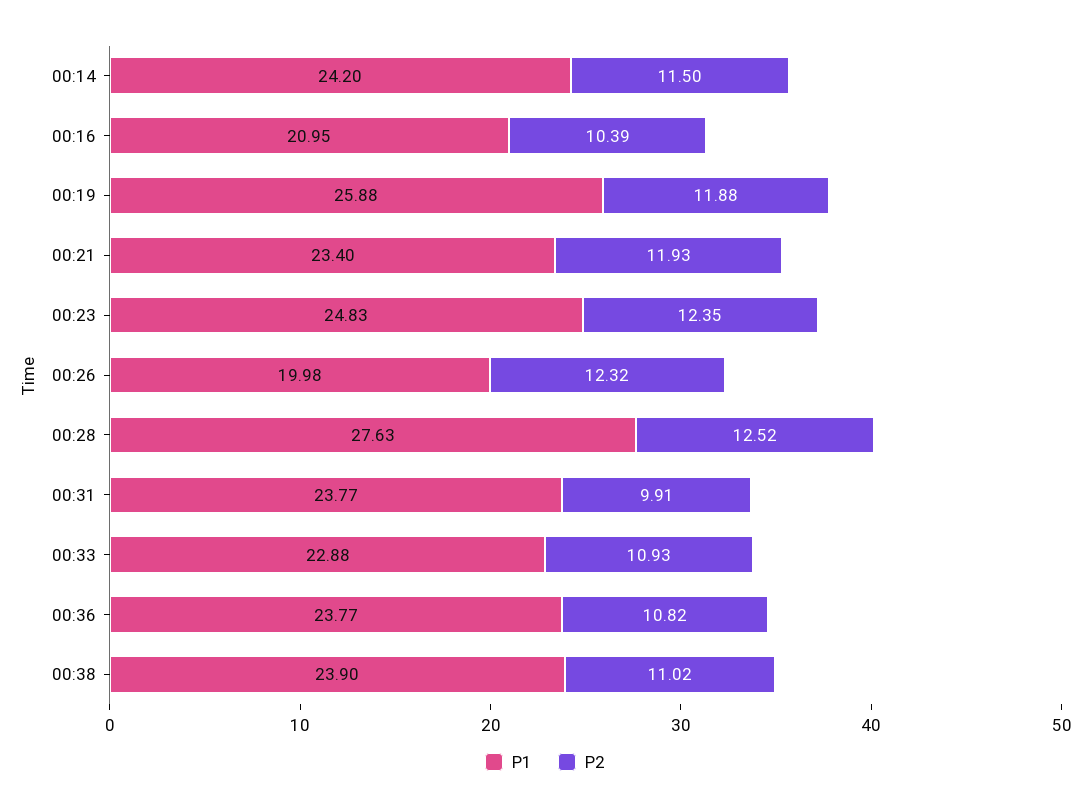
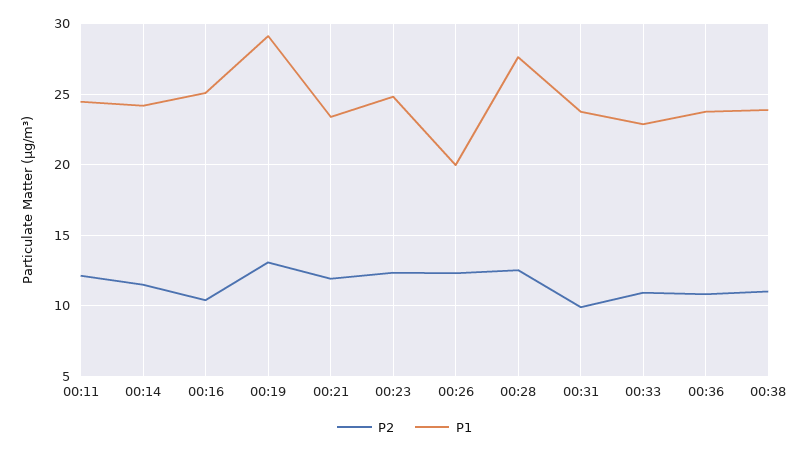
  {
    "P1": {
      "00:14": 24.2,
-     "00:16": 20.95,
+     "00:16": 25,
-     "00:19": 25.88,
+     "00:19": 29,
      "00:21": 23.4,
      "00:23": 24.83,
      "00:26": 19.98,
      "00:28": 27.63,
      "00:31": 23.77,
      "00:33": 22.88,
      "00:36": 23.77,
-     "00:38": 23.9
+     "00:38": 23.9,
+     "00:11": 24.5
    },
    "P2": {
      "00:14": 11.5,
      "00:16": 10.39,
-     "00:19": 11.88,
+     "00:19": 13,
      "00:21": 11.93,
      "00:23": 12.35,
      "00:26": 12.32,
      "00:28": 12.52,
      "00:31": 9.91,
      "00:33": 10.93,
      "00:36": 10.82,
-     "00:38": 11.02
+     "00:38": 11.02,
+     "00:11": 12
    }
  }

